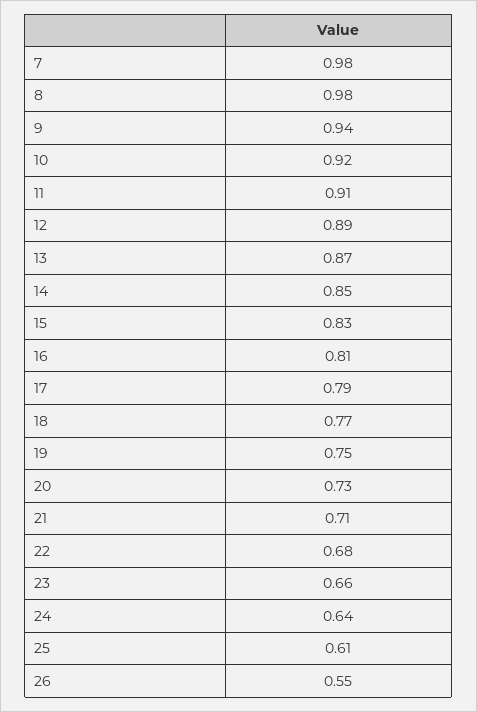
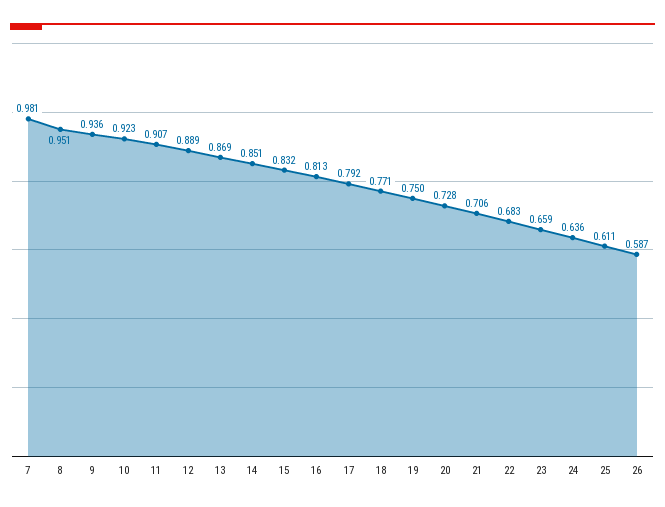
  {
    "7": 0.981,
-   "8": 0.98,
+   "8": 0.951,
    "9": 0.936,
    "10": 0.923,
    "11": 0.907,
    "12": 0.889,
    "13": 0.869,
    "14": 0.851,
    "15": 0.832,
    "16": 0.813,
    "17": 0.792,
    "18": 0.771,
    "19": 0.75,
    "20": 0.728,
    "21": 0.706,
    "22": 0.683,
    "23": 0.659,
    "24": 0.636,
    "25": 0.611,
-   "26": 0.55
+   "26": 0.587
  }

